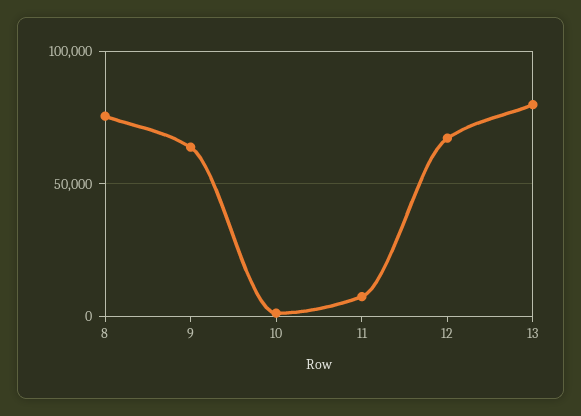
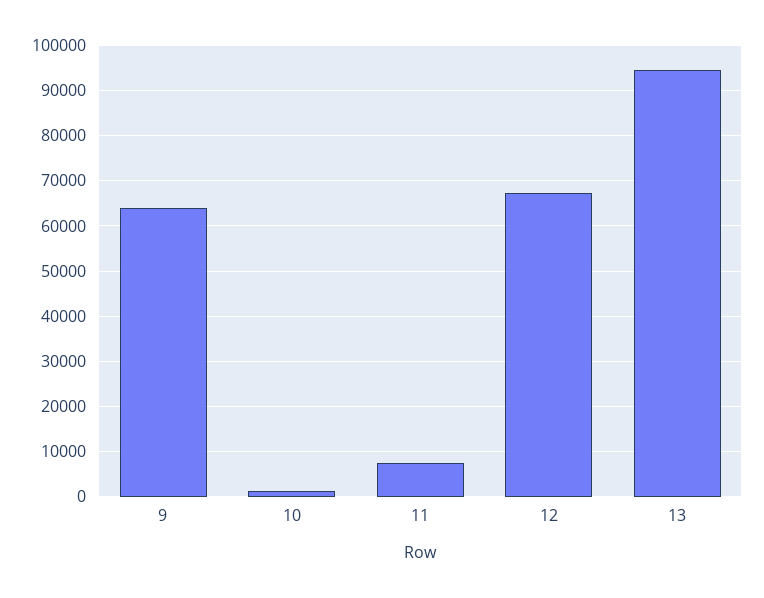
  {
-   "8": 75000,
    "9": 64000,
    "10": 2000,
    "11": 8000,
    "12": 68000,
-   "13": 80000
+   "13": 94000
  }

